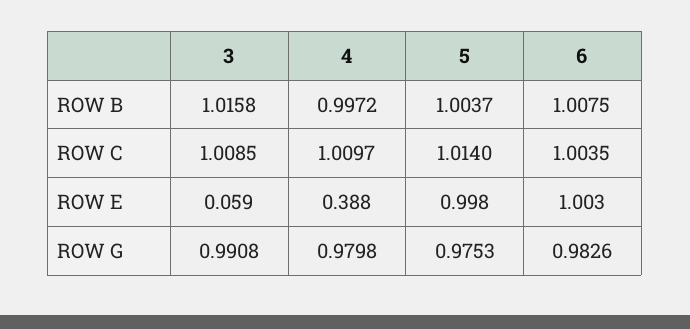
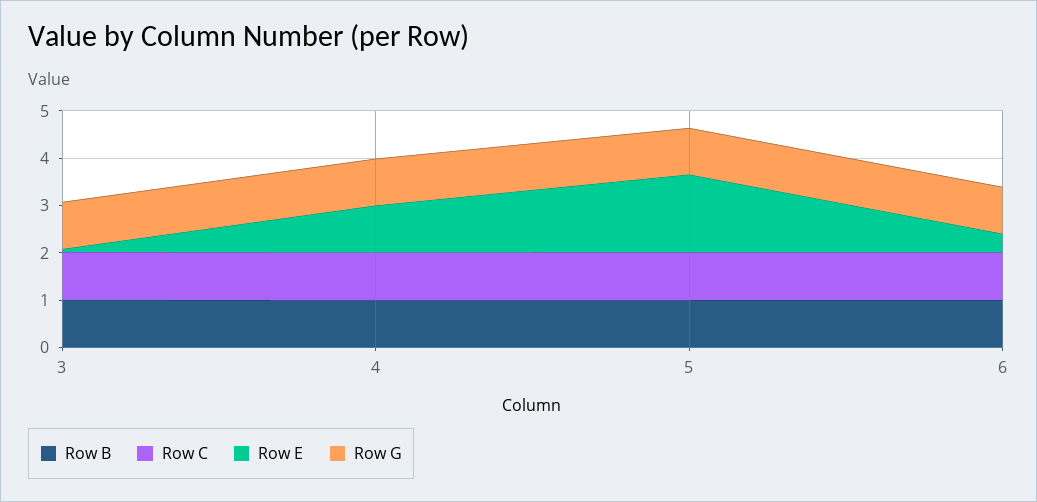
  {
    "ROW B": {
      "3": 1.0158,
      "4": 0.9972,
      "5": 1.0037,
      "6": 1.0075
    },
    "ROW C": {
      "3": 1.0085,
      "4": 1.0097,
      "5": 1.014,
      "6": 1.0035
    },
    "ROW E": {
      "3": 0.059,
-     "4": 0.388,
+     "4": 1,
-     "5": 0.998,
+     "5": 1.6,
-     "6": 1.003
+     "6": 0.4
    },
    "ROW G": {
      "3": 0.9908,
      "4": 0.9798,
      "5": 0.9753,
      "6": 0.9826
    }
  }

